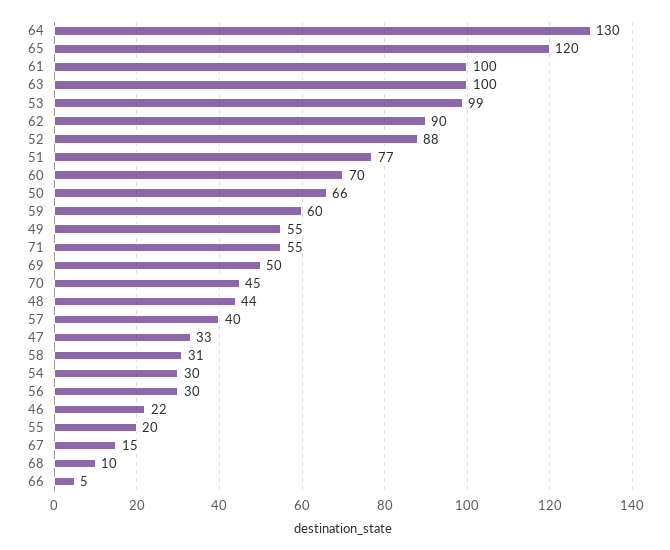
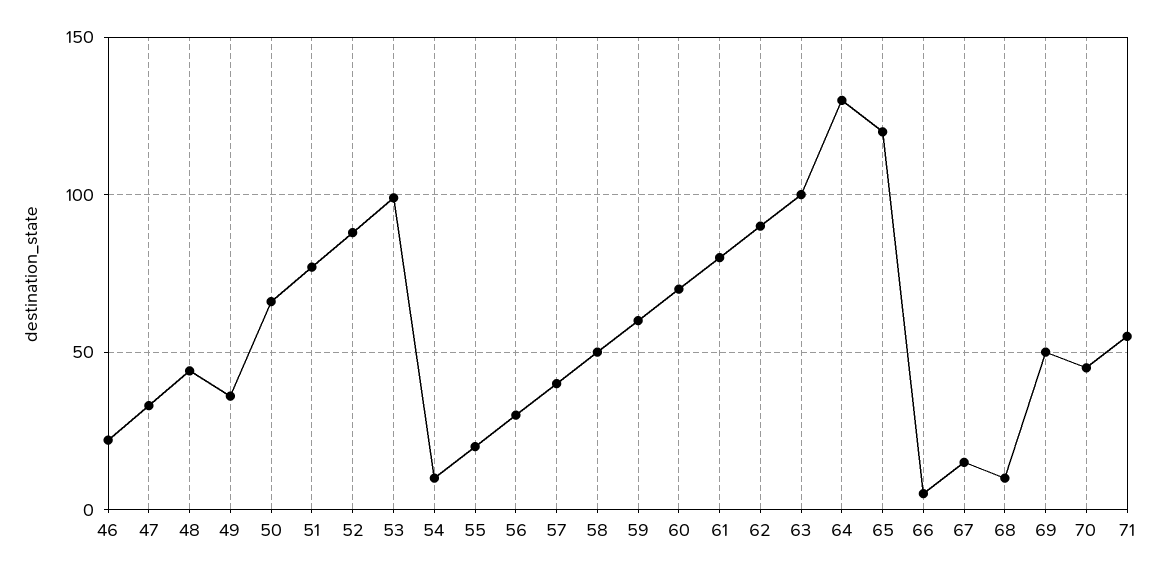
  {
    "64": 130,
    "65": 120,
-   "61": 100,
+   "61": 80,
    "63": 100,
    "53": 99,
    "62": 90,
    "52": 88,
    "51": 77,
    "60": 70,
    "50": 66,
    "59": 60,
-   "49": 55,
+   "49": 35,
    "71": 55,
    "69": 50,
    "70": 45,
    "48": 44,
    "57": 40,
    "47": 33,
-   "58": 31,
+   "58": 50,
-   "54": 30,
+   "54": 10,
    "56": 30,
    "46": 22,
    "55": 20,
    "67": 15,
    "68": 10,
    "66": 5
  }

